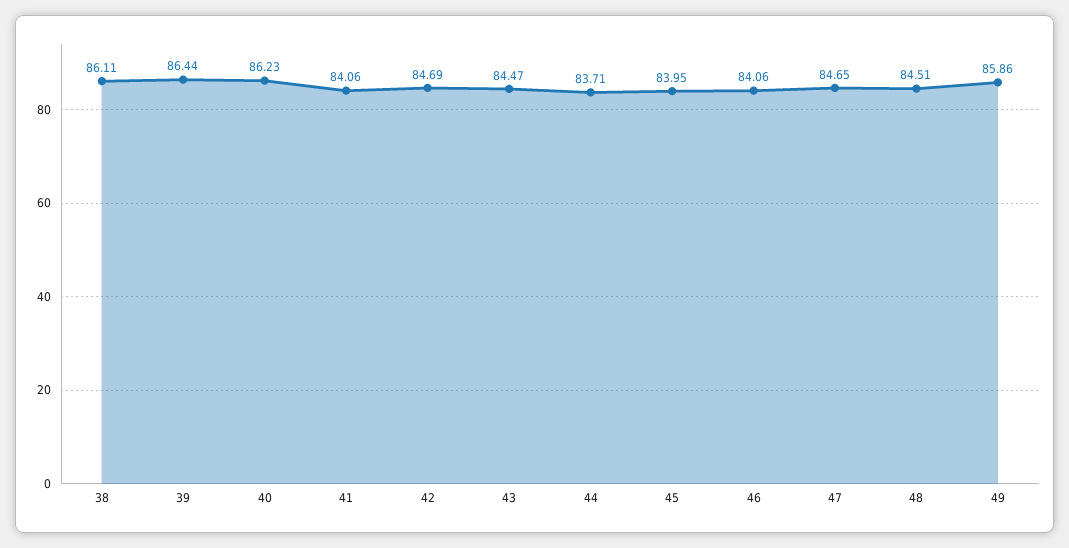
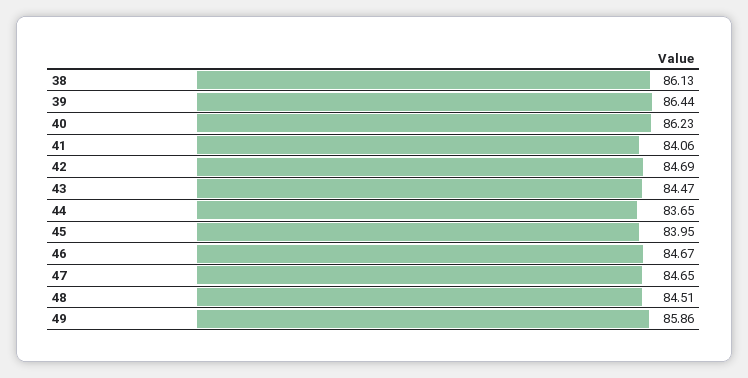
  {
-   "38": 86.11,
+   "38": 86.13,
    "39": 86.44,
    "40": 86.23,
    "41": 84.06,
    "42": 84.69,
    "43": 84.47,
-   "44": 83.71,
+   "44": 83.65,
    "45": 83.95,
-   "46": 84.06,
+   "46": 84.67,
    "47": 84.65,
    "48": 84.51,
    "49": 85.86
  }

